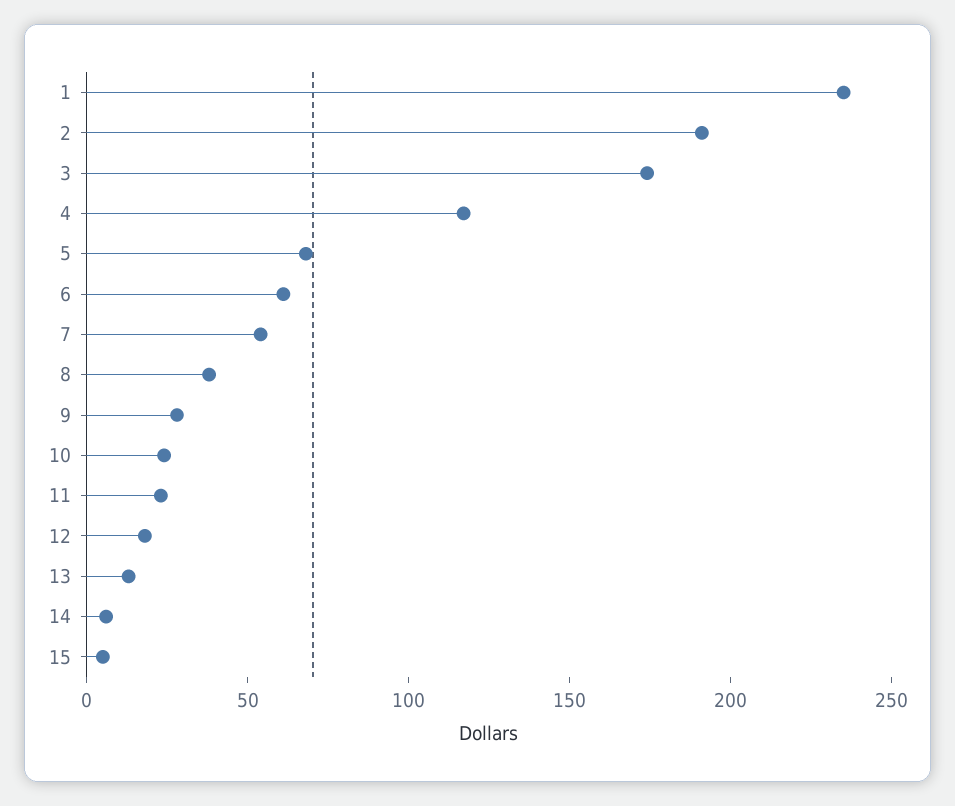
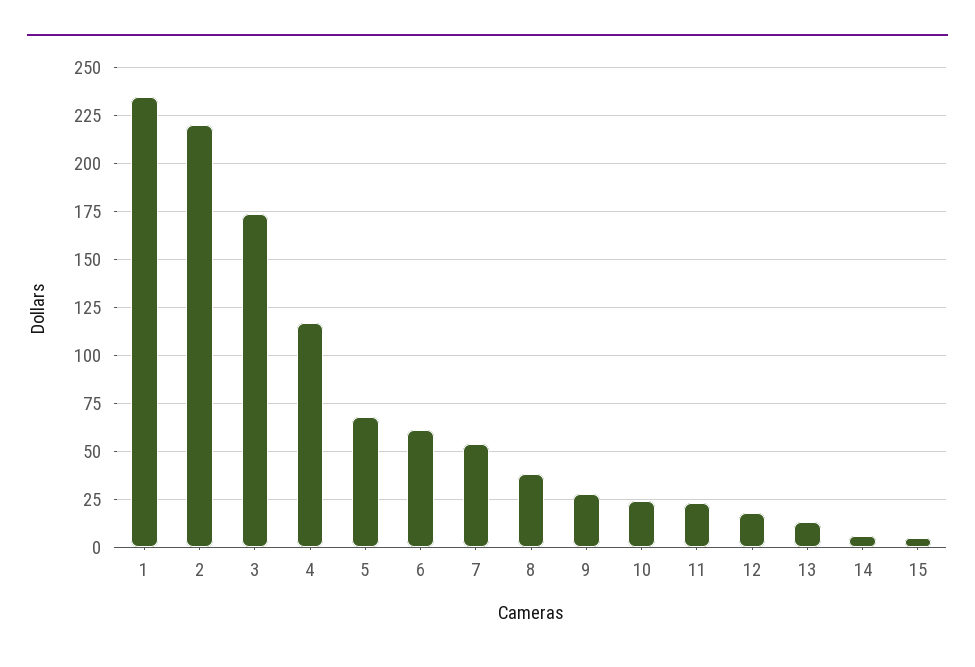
  {
    "1": 235,
-   "2": 190,
+   "2": 220,
    "3": 175,
    "4": 115,
    "5": 70,
    "6": 60,
    "7": 55,
    "8": 40,
    "9": 30,
    "10": 25,
    "11": 25,
    "12": 20,
    "13": 15,
    "14": 5,
    "15": 5
  }

